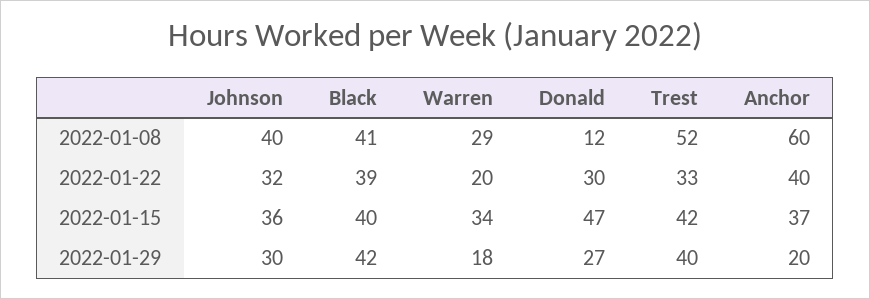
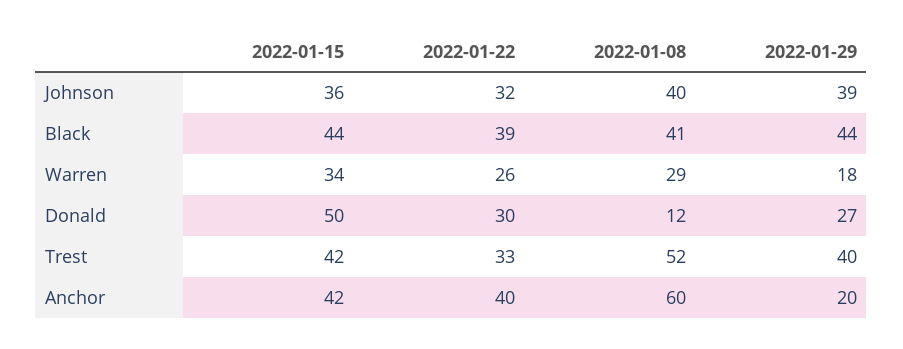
  {
    "Johnson": {
      "2022-01-08": 40,
      "2022-01-22": 32,
      "2022-01-15": 36,
-     "2022-01-29": 30
+     "2022-01-29": 39
    },
    "Black": {
      "2022-01-08": 41,
      "2022-01-22": 39,
-     "2022-01-15": 40,
+     "2022-01-15": 44,
-     "2022-01-29": 42
+     "2022-01-29": 44
    },
    "Warren": {
      "2022-01-08": 29,
-     "2022-01-22": 20,
+     "2022-01-22": 26,
      "2022-01-15": 34,
      "2022-01-29": 18
    },
    "Donald": {
      "2022-01-08": 12,
      "2022-01-22": 30,
-     "2022-01-15": 47,
+     "2022-01-15": 50,
      "2022-01-29": 27
    },
    "Trest": {
      "2022-01-08": 52,
      "2022-01-22": 33,
      "2022-01-15": 42,
      "2022-01-29": 40
    },
    "Anchor": {
      "2022-01-08": 60,
      "2022-01-22": 40,
-     "2022-01-15": 37,
+     "2022-01-15": 42,
      "2022-01-29": 20
    }
  }

